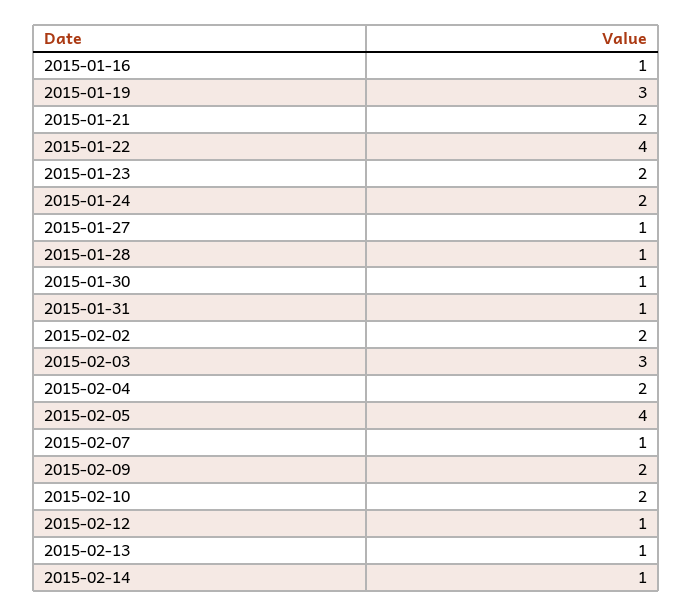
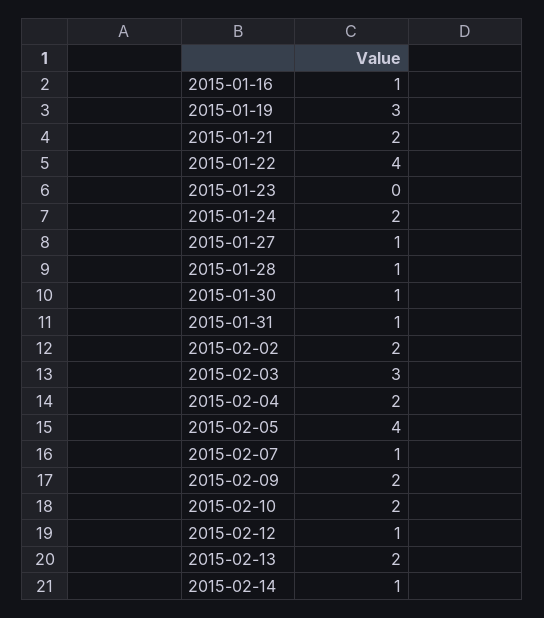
  {
    "2015-01-16": 1,
    "2015-01-19": 3,
    "2015-01-21": 2,
    "2015-01-22": 4,
-   "2015-01-23": 2,
+   "2015-01-23": 0,
    "2015-01-24": 2,
    "2015-01-27": 1,
    "2015-01-28": 1,
    "2015-01-30": 1,
    "2015-01-31": 1,
    "2015-02-02": 2,
    "2015-02-03": 3,
    "2015-02-04": 2,
    "2015-02-05": 4,
    "2015-02-07": 1,
    "2015-02-09": 2,
    "2015-02-10": 2,
    "2015-02-12": 1,
-   "2015-02-13": 1,
+   "2015-02-13": 2,
    "2015-02-14": 1
  }

